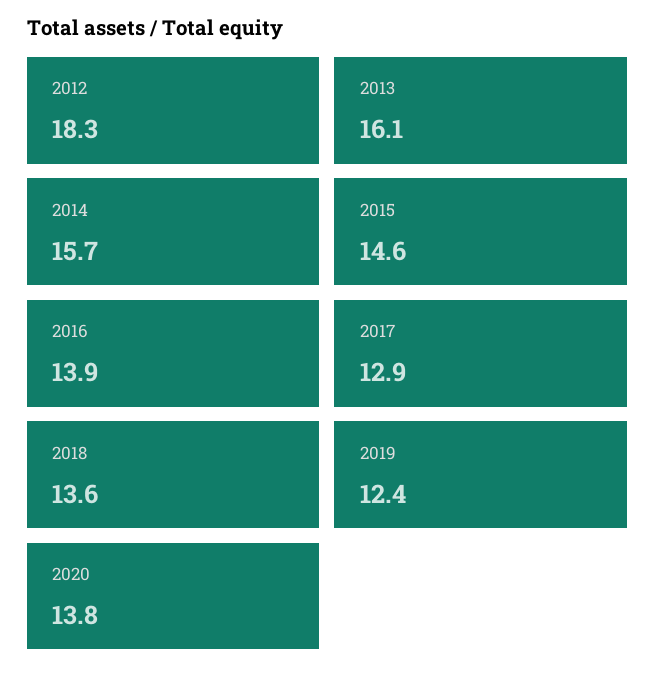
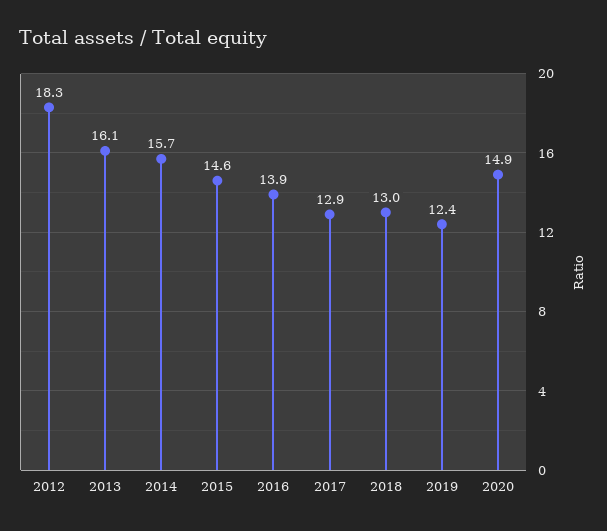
  {
    "2012": 18.3,
    "2013": 16.1,
    "2014": 15.7,
    "2015": 14.6,
    "2016": 13.9,
    "2017": 12.9,
-   "2018": 13.6,
+   "2018": 13,
    "2019": 12.4,
-   "2020": 13.8
+   "2020": 14.9
  }

